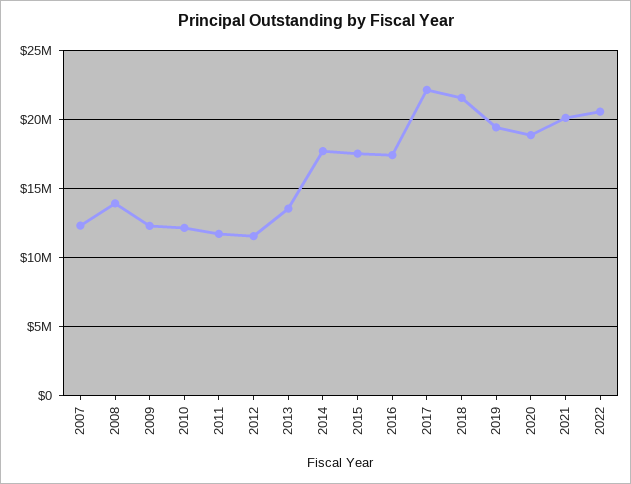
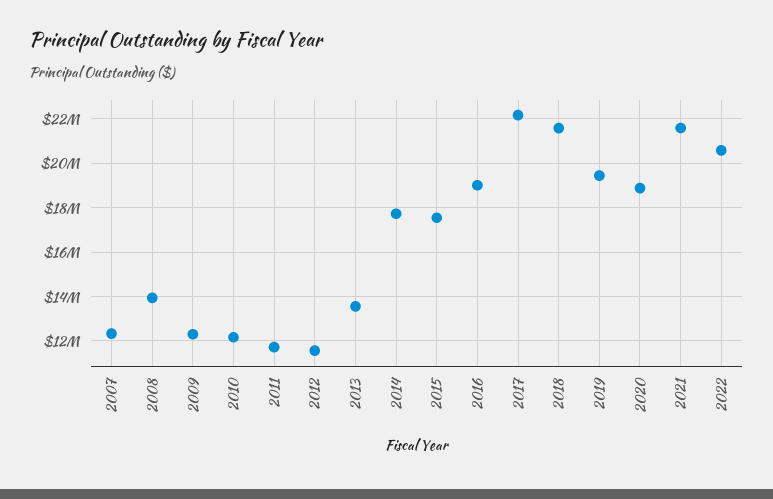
  {
    "2007": 12500000,
    "2008": 14000000,
    "2009": 12500000,
    "2010": 12000000,
    "2011": 11500000,
    "2012": 11500000,
    "2013": 13500000,
    "2014": 17500000,
    "2015": 17500000,
-   "2016": 17500000,
+   "2016": 19000000,
    "2017": 22000000,
    "2018": 21500000,
    "2019": 19500000,
    "2020": 19000000,
-   "2021": 20000000,
+   "2021": 21500000,
    "2022": 20500000
  }

